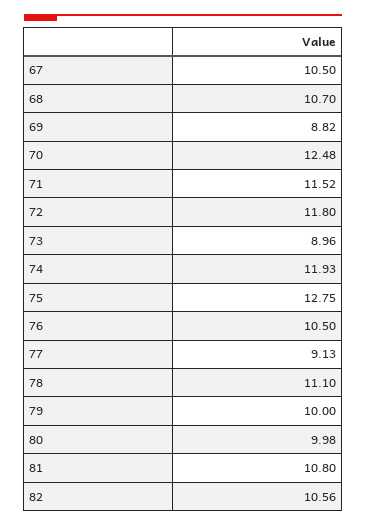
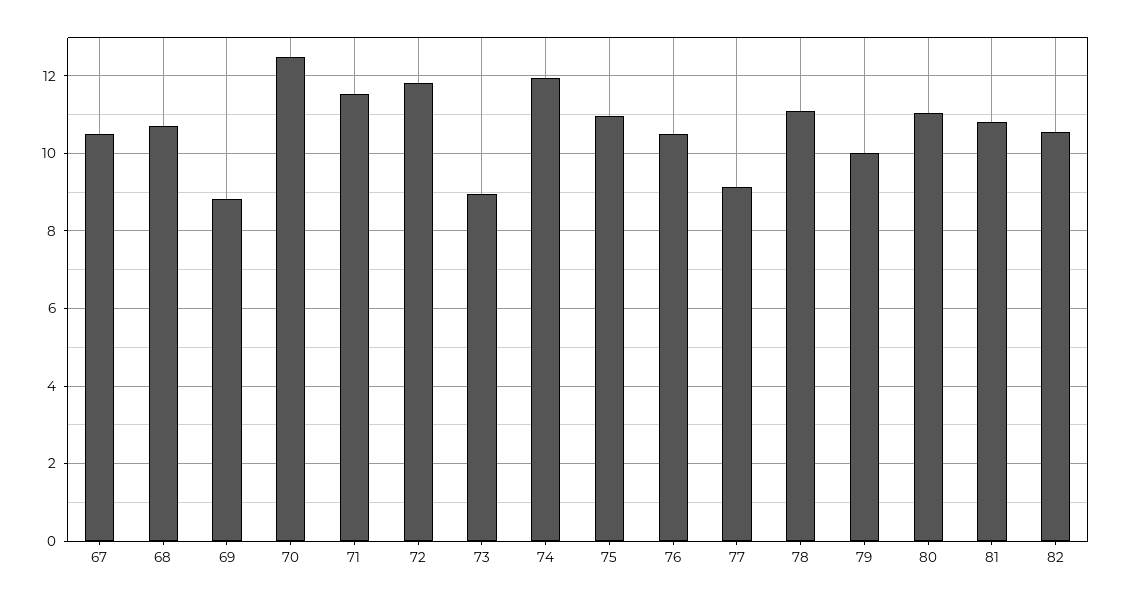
  {
    "67": 10.5,
    "68": 10.7,
    "69": 8.82,
    "70": 12.48,
    "71": 11.52,
    "72": 11.8,
    "73": 8.96,
    "74": 11.93,
-   "75": 12.75,
+   "75": 11,
    "76": 10.5,
    "77": 9.13,
    "78": 11.1,
    "79": 10,
-   "80": 9.98,
+   "80": 11,
    "81": 10.8,
    "82": 10.56
  }

